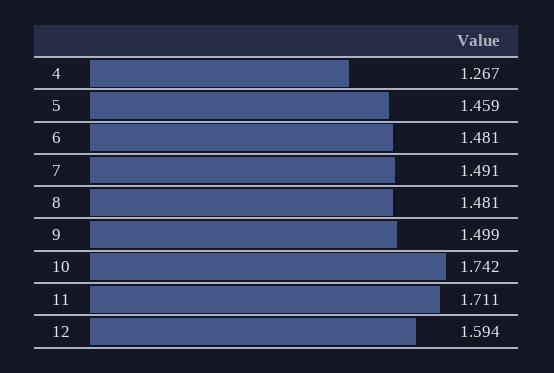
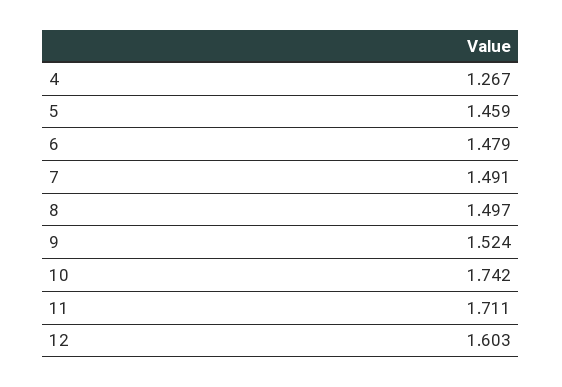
  {
    "4": 1.267,
    "5": 1.459,
-   "6": 1.481,
+   "6": 1.479,
    "7": 1.491,
-   "8": 1.481,
+   "8": 1.497,
-   "9": 1.499,
+   "9": 1.524,
    "10": 1.742,
    "11": 1.711,
-   "12": 1.594
+   "12": 1.603
  }

